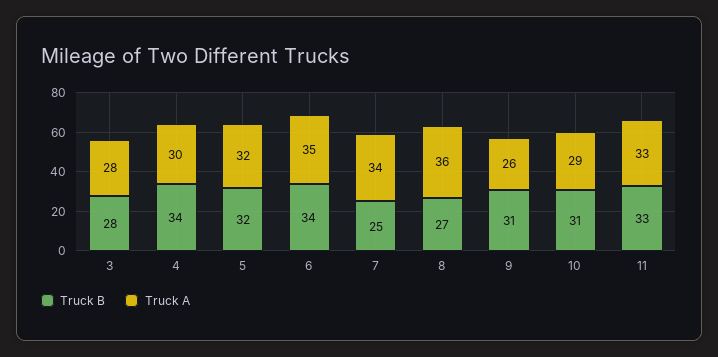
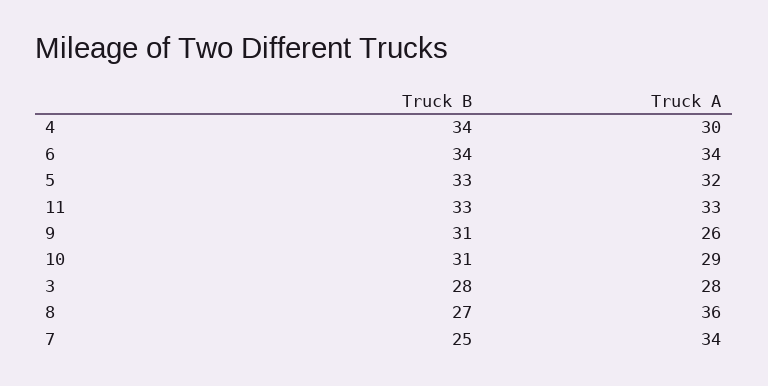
  {
    "Truck B": {
      "3": 28,
      "4": 34,
-     "5": 32,
+     "5": 33,
      "6": 34,
      "7": 25,
      "8": 27,
      "9": 31,
      "10": 31,
      "11": 33
    },
    "Truck A": {
      "3": 28,
      "4": 30,
      "5": 32,
-     "6": 35,
+     "6": 34,
      "7": 34,
      "8": 36,
      "9": 26,
      "10": 29,
      "11": 33
    }
  }

